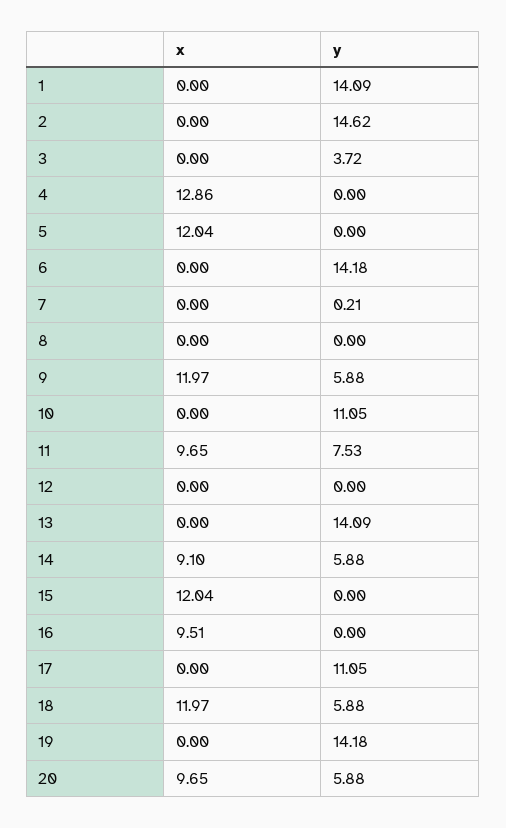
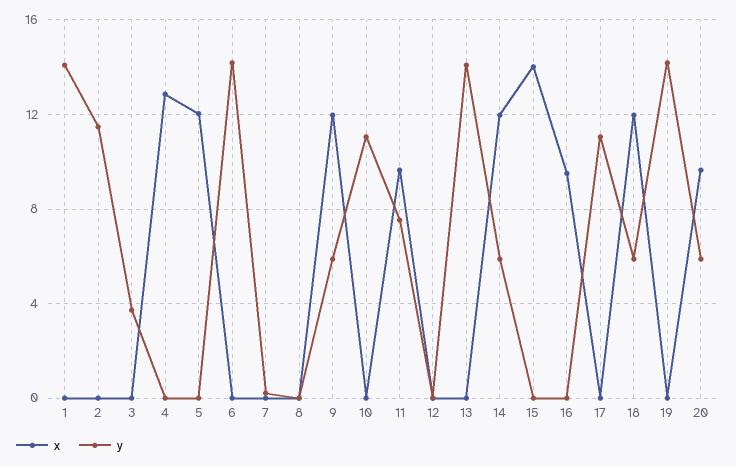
  {
    "x": {
      "1": 0,
      "2": 0,
      "3": 0,
      "4": 12.86,
      "5": 12.04,
      "6": 0,
      "7": 0,
      "8": 0,
      "9": 11.97,
      "10": 0,
      "11": 9.65,
      "12": 0,
      "13": 0,
-     "14": 9.1,
+     "14": 12,
-     "15": 12.04,
+     "15": 14,
      "16": 9.51,
      "17": 0,
      "18": 11.97,
      "19": 0,
      "20": 9.65
    },
    "y": {
      "1": 14.09,
-     "2": 14.62,
+     "2": 11.5,
      "3": 3.72,
      "4": 0,
      "5": 0,
      "6": 14.18,
      "7": 0.21,
      "8": 0,
      "9": 5.88,
      "10": 11.05,
      "11": 7.53,
      "12": 0,
      "13": 14.09,
      "14": 5.88,
      "15": 0,
      "16": 0,
      "17": 11.05,
      "18": 5.88,
      "19": 14.18,
      "20": 5.88
    }
  }

